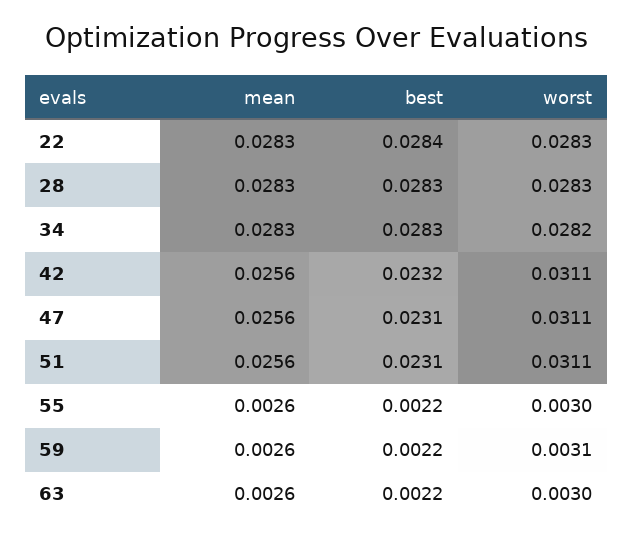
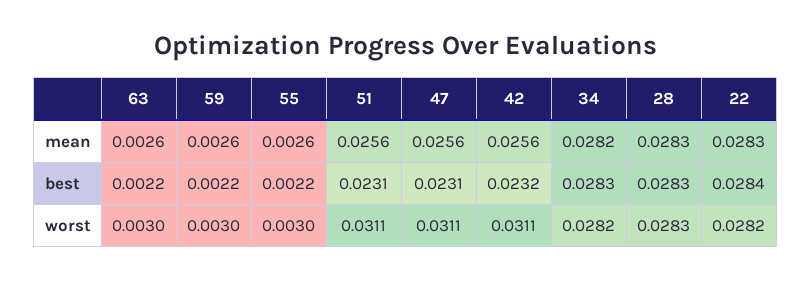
  {
    "mean": {
      "22": 0.0283,
      "28": 0.0283,
-     "34": 0.0283,
+     "34": 0.0282,
      "42": 0.0256,
      "47": 0.0256,
      "51": 0.0256,
      "55": 0.0026,
      "59": 0.0026,
      "63": 0.0026
    },
    "best": {
      "22": 0.0284,
      "28": 0.0283,
      "34": 0.0283,
      "42": 0.0232,
      "47": 0.0231,
      "51": 0.0231,
      "55": 0.0022,
      "59": 0.0022,
      "63": 0.0022
    },
    "worst": {
-     "22": 0.0283,
+     "22": 0.0282,
      "28": 0.0283,
      "34": 0.0282,
      "42": 0.0311,
      "47": 0.0311,
      "51": 0.0311,
      "55": 0.003,
-     "59": 0.0031,
+     "59": 0.003,
      "63": 0.003
    }
  }

